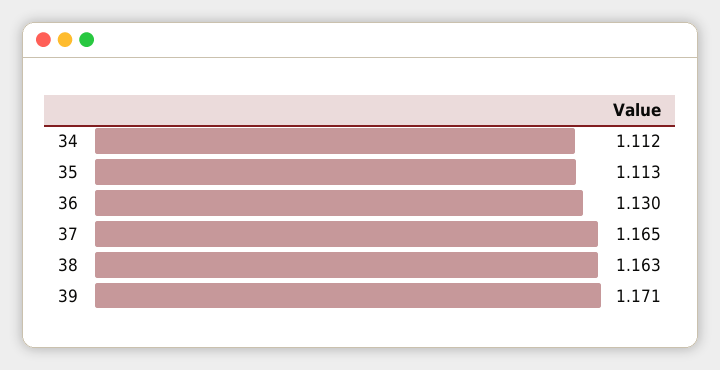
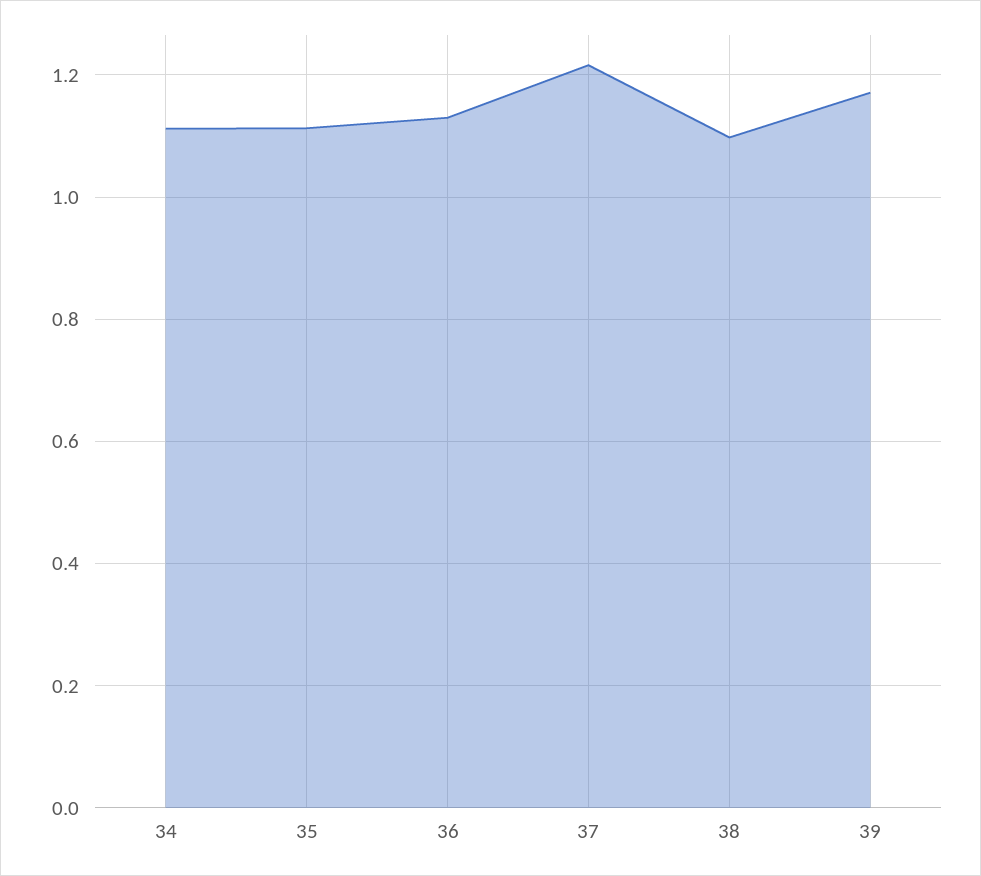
  {
    "34": 1.112,
    "35": 1.113,
    "36": 1.13,
-   "37": 1.165,
+   "37": 1.22,
-   "38": 1.163,
+   "38": 1.1,
    "39": 1.171
  }

